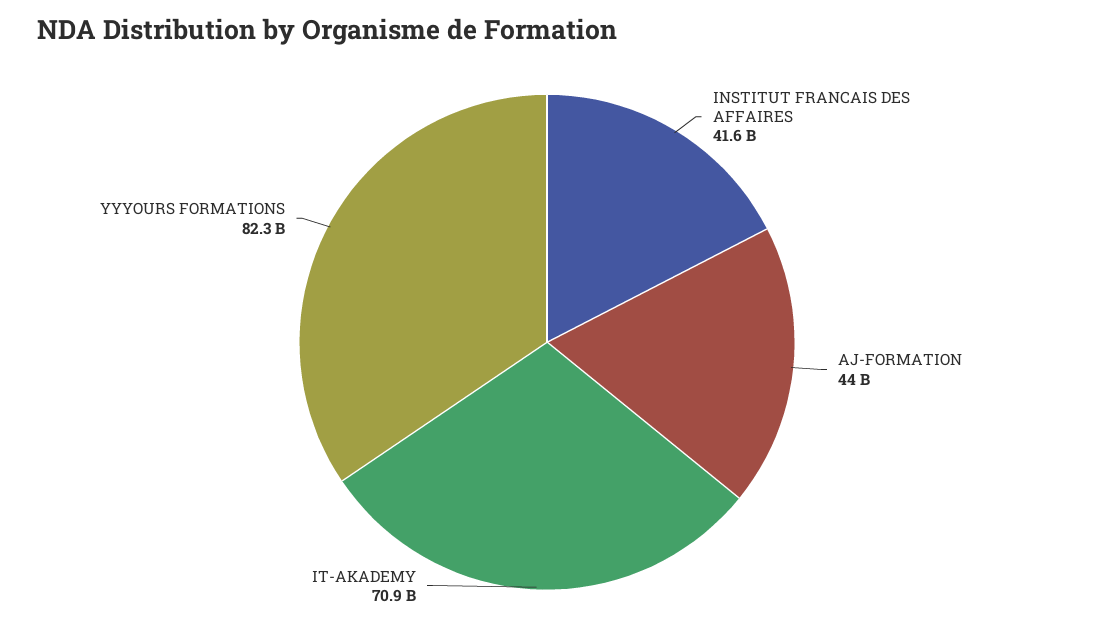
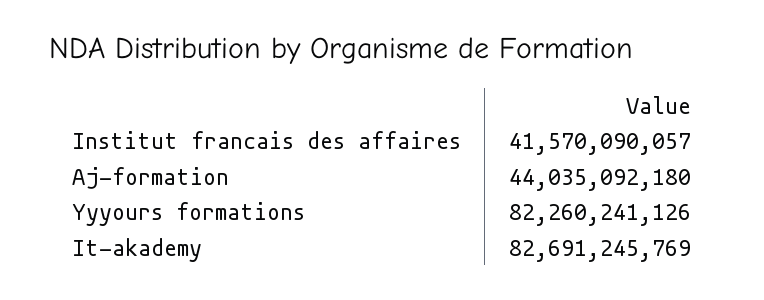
  {
    "INSTITUT FRANCAIS DES AFFAIRES": 41570090057,
    "AJ-FORMATION": 44035092180,
-   "IT-AKADEMY": 70900000000,
+   "IT-AKADEMY": 82691245769,
    "YYYOURS FORMATIONS": 82260241126
  }

